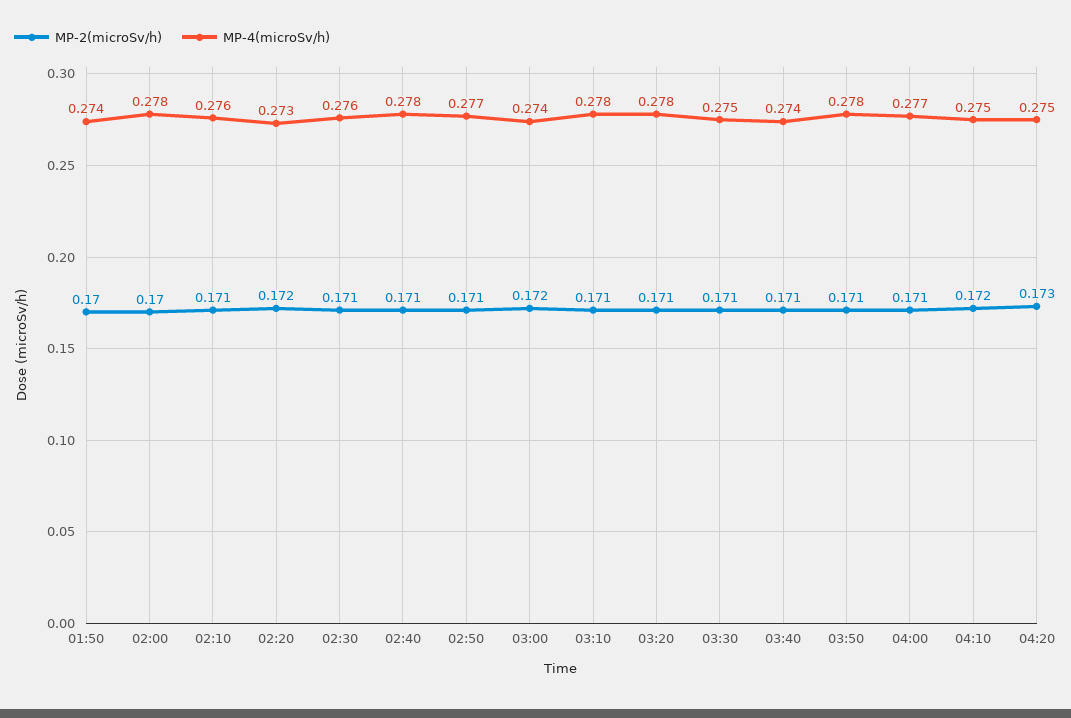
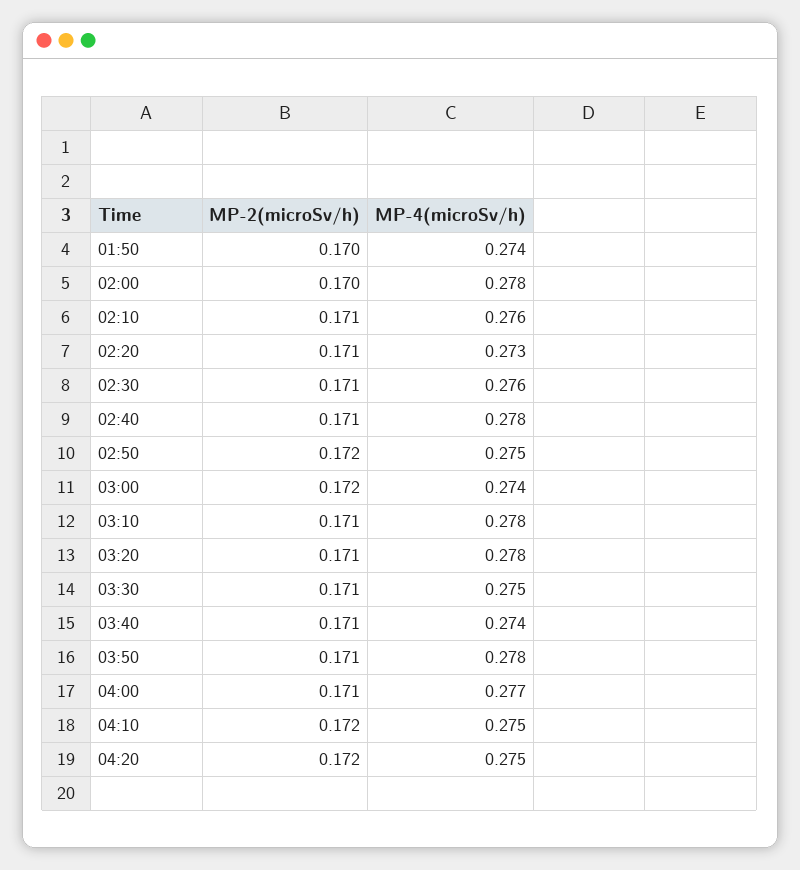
  {
    "MP-2(microSv/h)": {
      "01:50": 0.17,
      "02:00": 0.17,
      "02:10": 0.171,
-     "02:20": 0.172,
+     "02:20": 0.171,
      "02:30": 0.171,
      "02:40": 0.171,
-     "02:50": 0.171,
+     "02:50": 0.172,
      "03:00": 0.172,
      "03:10": 0.171,
      "03:20": 0.171,
      "03:30": 0.171,
      "03:40": 0.171,
      "03:50": 0.171,
      "04:00": 0.171,
      "04:10": 0.172,
-     "04:20": 0.173
+     "04:20": 0.172
    },
    "MP-4(microSv/h)": {
      "01:50": 0.274,
      "02:00": 0.278,
      "02:10": 0.276,
      "02:20": 0.273,
      "02:30": 0.276,
      "02:40": 0.278,
-     "02:50": 0.277,
+     "02:50": 0.275,
      "03:00": 0.274,
      "03:10": 0.278,
      "03:20": 0.278,
      "03:30": 0.275,
      "03:40": 0.274,
      "03:50": 0.278,
      "04:00": 0.277,
      "04:10": 0.275,
      "04:20": 0.275
    }
  }

